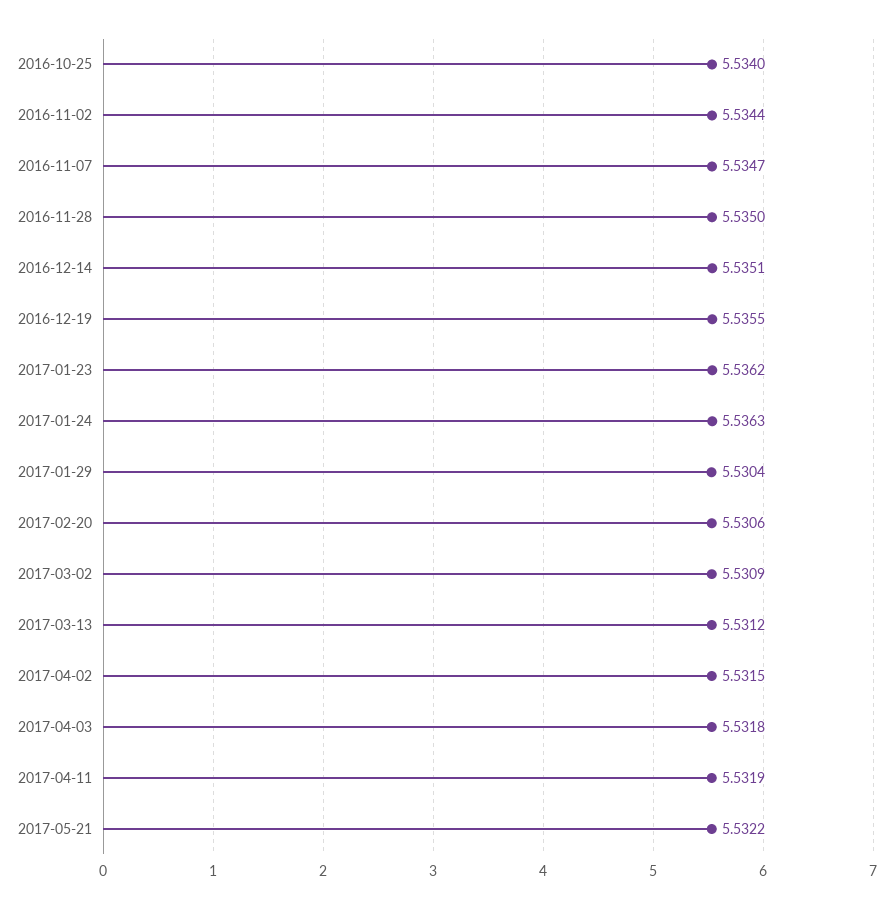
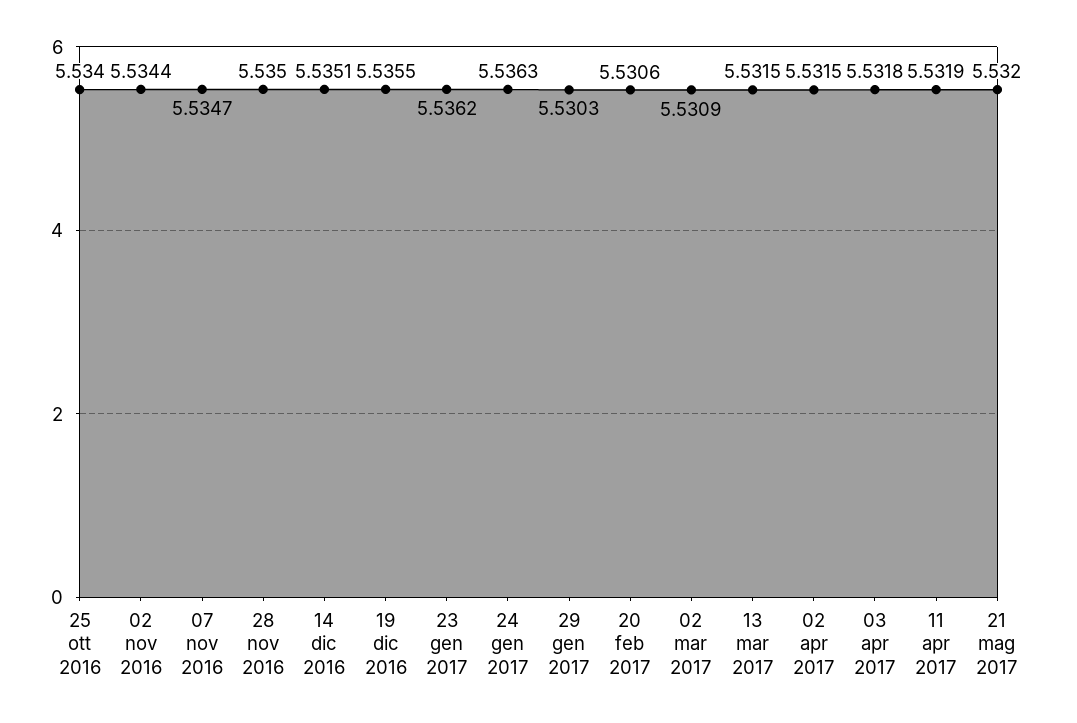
  {
    "2016-10-25": 5.534,
    "2016-11-02": 5.5344,
    "2016-11-07": 5.5347,
    "2016-11-28": 5.535,
    "2016-12-14": 5.5351,
    "2016-12-19": 5.5355,
    "2017-01-23": 5.5362,
    "2017-01-24": 5.5363,
-   "2017-01-29": 5.5304,
+   "2017-01-29": 5.5303,
    "2017-02-20": 5.5306,
    "2017-03-02": 5.5309,
-   "2017-03-13": 5.5312,
+   "2017-03-13": 5.5315,
    "2017-04-02": 5.5315,
    "2017-04-03": 5.5318,
    "2017-04-11": 5.5319,
-   "2017-05-21": 5.5322
+   "2017-05-21": 5.532
  }

